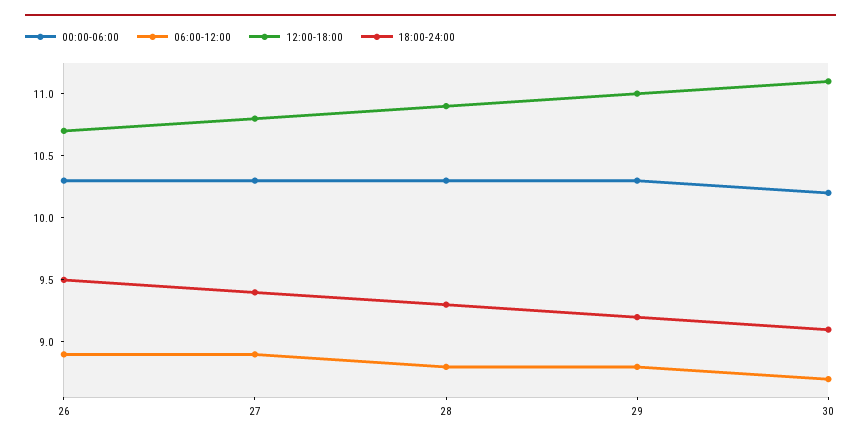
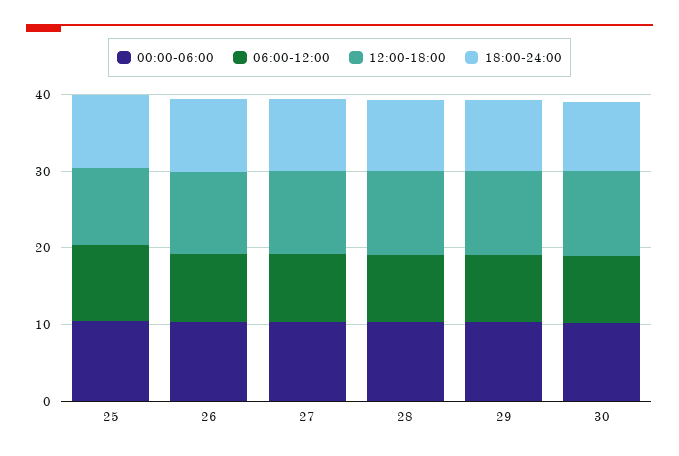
  {
    "00:00-06:00": {
      "26": 10.3,
      "27": 10.3,
      "28": 10.3,
      "29": 10.3,
-     "30": 10.2
+     "30": 10.2,
+     "25": 10
    },
    "06:00-12:00": {
      "26": 8.9,
      "27": 8.9,
      "28": 8.8,
      "29": 8.8,
-     "30": 8.7
+     "30": 8.7,
+     "25": 10
    },
    "12:00-18:00": {
      "26": 10.7,
      "27": 10.8,
      "28": 10.9,
      "29": 11,
-     "30": 11.1
+     "30": 11.1,
+     "25": 10
    },
    "18:00-24:00": {
      "26": 9.5,
      "27": 9.4,
      "28": 9.3,
      "29": 9.2,
-     "30": 9.1
+     "30": 9.1,
+     "25": 10
    }
  }

